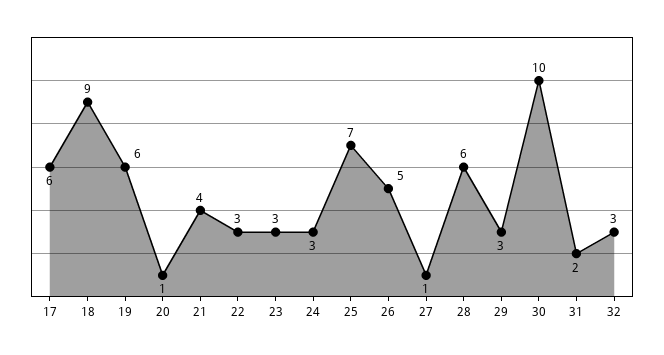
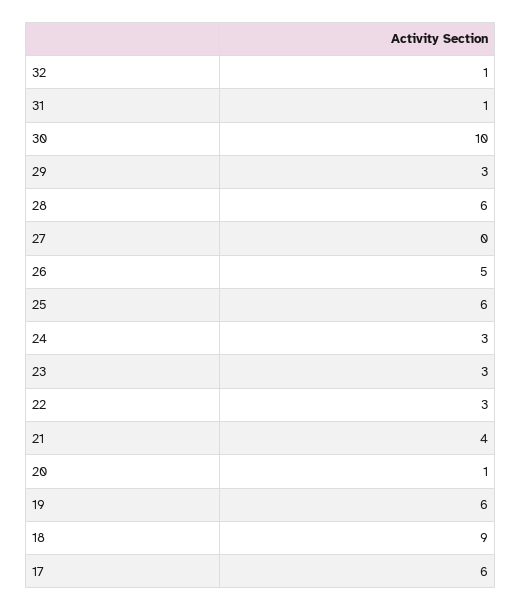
  {
    "17": 6,
    "18": 9,
    "19": 6,
    "20": 1,
    "21": 4,
    "22": 3,
    "23": 3,
    "24": 3,
-   "25": 7,
+   "25": 6,
    "26": 5,
-   "27": 1,
+   "27": 0,
    "28": 6,
    "29": 3,
    "30": 10,
-   "31": 2,
+   "31": 1,
-   "32": 3
+   "32": 1
  }

